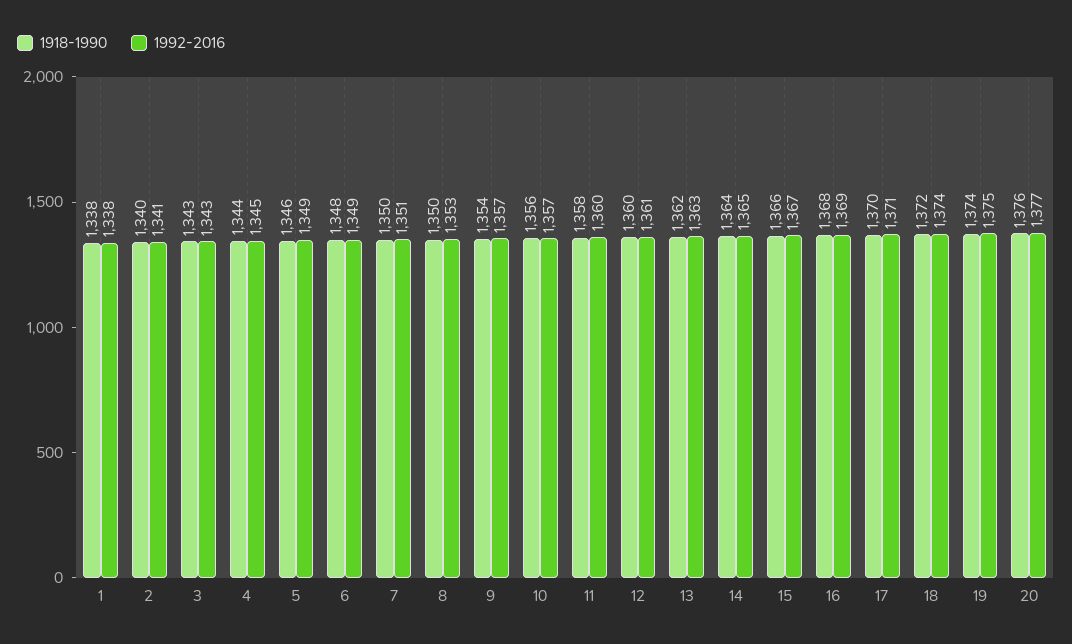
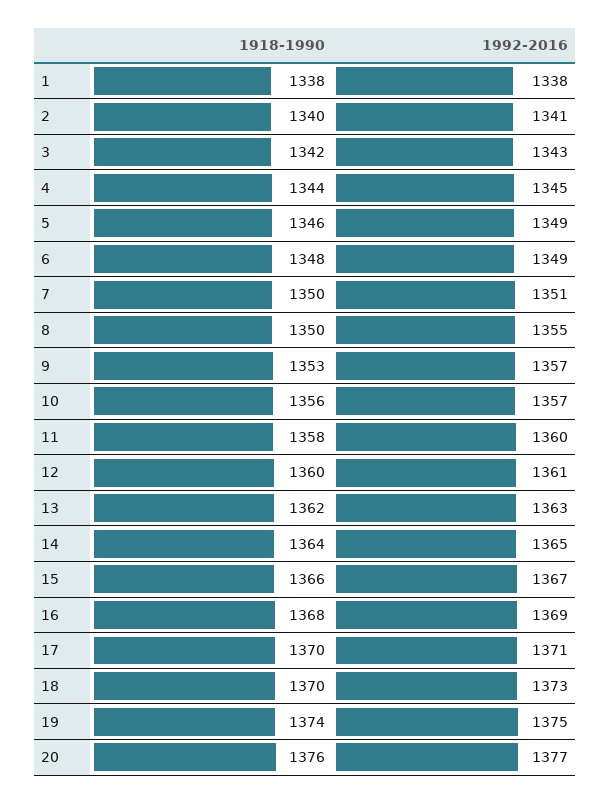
  {
    "1918-1990": {
      "1": 1338,
      "2": 1340,
-     "3": 1343,
+     "3": 1342,
      "4": 1344,
      "5": 1346,
      "6": 1348,
      "7": 1350,
      "8": 1350,
-     "9": 1354,
+     "9": 1353,
      "10": 1356,
      "11": 1358,
      "12": 1360,
      "13": 1362,
      "14": 1364,
      "15": 1366,
      "16": 1368,
      "17": 1370,
-     "18": 1372,
+     "18": 1370,
      "19": 1374,
      "20": 1376
    },
    "1992-2016": {
      "1": 1338,
      "2": 1341,
      "3": 1343,
      "4": 1345,
      "5": 1349,
      "6": 1349,
      "7": 1351,
-     "8": 1353,
+     "8": 1355,
      "9": 1357,
      "10": 1357,
      "11": 1360,
      "12": 1361,
      "13": 1363,
      "14": 1365,
      "15": 1367,
      "16": 1369,
      "17": 1371,
-     "18": 1374,
+     "18": 1373,
      "19": 1375,
      "20": 1377
    }
  }

